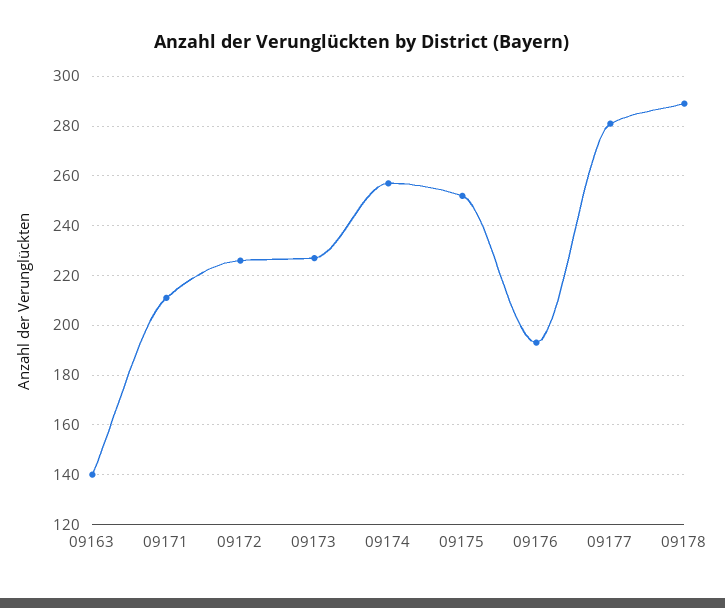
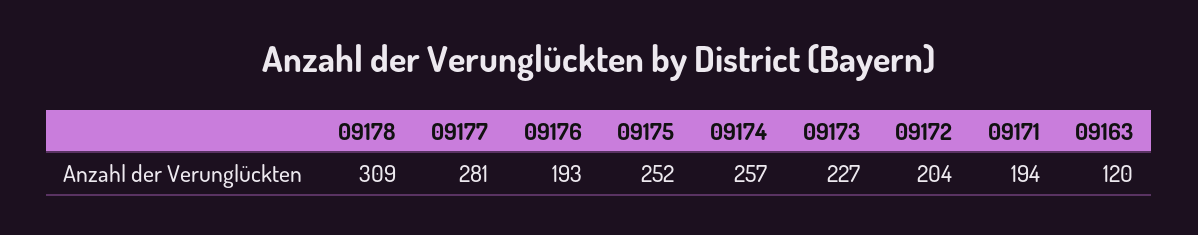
  {
-   "09163": 140,
+   "09163": 120,
-   "09171": 210,
+   "09171": 194,
-   "09172": 225,
+   "09172": 204,
    "09173": 227,
    "09174": 257,
    "09175": 252,
    "09176": 193,
    "09177": 281,
-   "09178": 290
+   "09178": 309
  }

